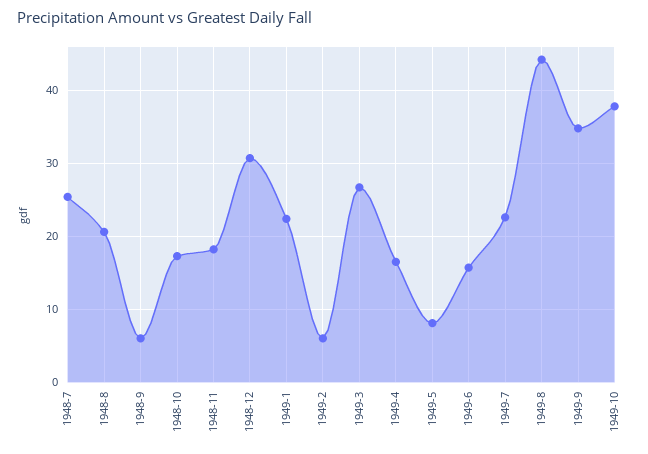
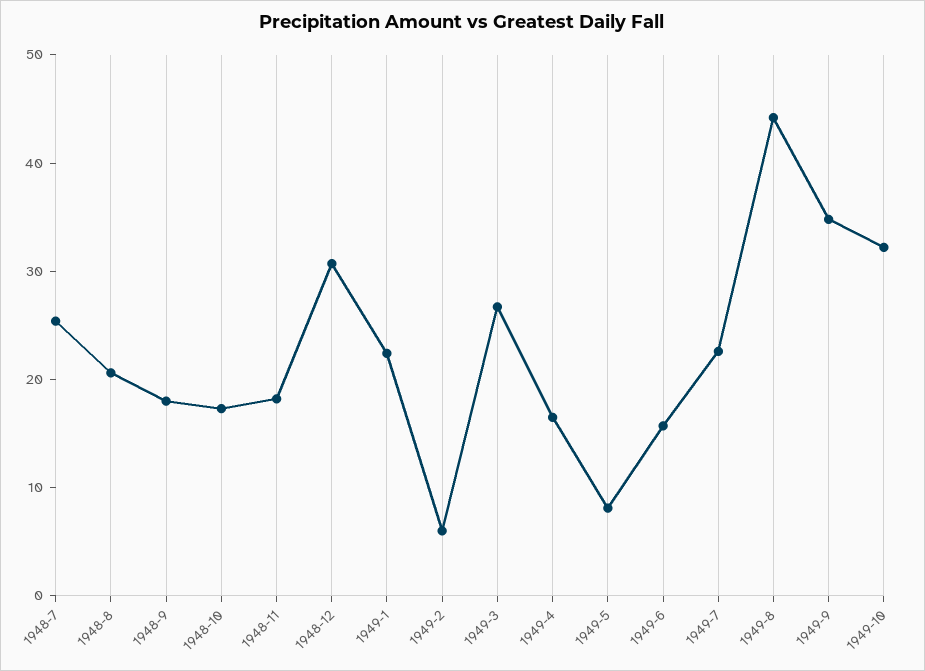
  {
    "1948-7": 25,
    "1948-8": 21,
-   "1948-9": 6,
+   "1948-9": 18,
    "1948-10": 17,
    "1948-11": 18,
    "1948-12": 31,
    "1949-1": 22,
    "1949-2": 6,
    "1949-3": 27,
    "1949-4": 17,
    "1949-5": 8,
    "1949-6": 16,
    "1949-7": 23,
    "1949-8": 44,
    "1949-9": 35,
-   "1949-10": 38
+   "1949-10": 32
  }

